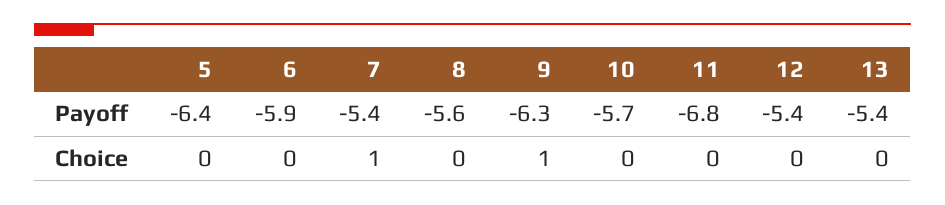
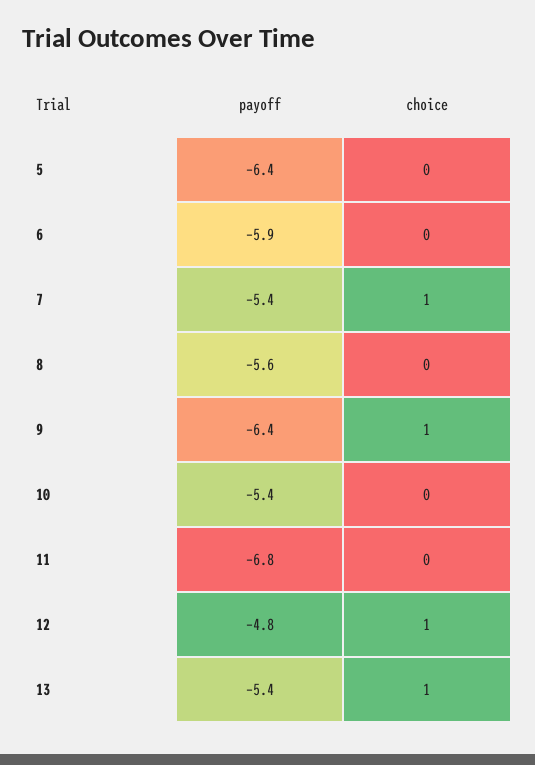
  {
    "5": {
      "Payoff": -6.4,
      "Choice": 0
    },
    "6": {
      "Payoff": -5.9,
      "Choice": 0
    },
    "7": {
      "Payoff": -5.4,
      "Choice": 1
    },
    "8": {
      "Payoff": -5.6,
      "Choice": 0
    },
    "9": {
-     "Payoff": -6.3,
+     "Payoff": -6.4,
      "Choice": 1
    },
    "10": {
-     "Payoff": -5.7,
+     "Payoff": -5.4,
      "Choice": 0
    },
    "11": {
      "Payoff": -6.8,
      "Choice": 0
    },
    "12": {
-     "Payoff": -5.4,
+     "Payoff": -4.8,
-     "Choice": 0
+     "Choice": 1
    },
    "13": {
      "Payoff": -5.4,
-     "Choice": 0
+     "Choice": 1
    }
  }

